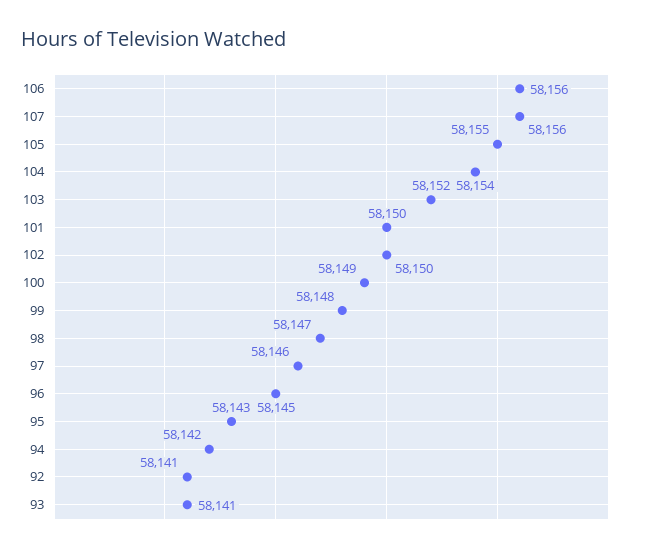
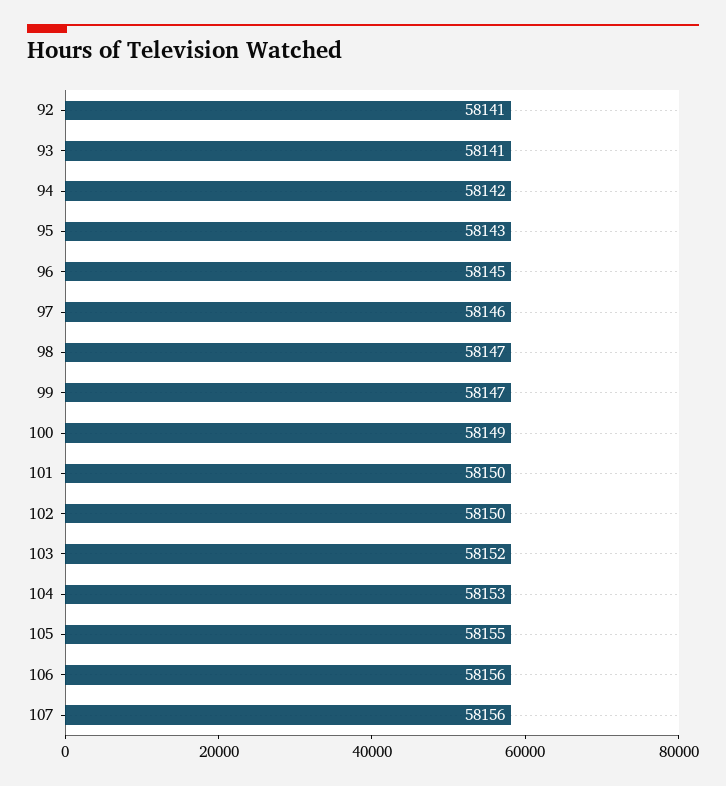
  {
    "106": 58156,
    "107": 58156,
    "105": 58155,
-   "104": 58154,
+   "104": 58153,
    "103": 58152,
    "101": 58150,
    "102": 58150,
    "100": 58149,
-   "99": 58148,
+   "99": 58147,
    "98": 58147,
    "97": 58146,
    "96": 58145,
    "95": 58143,
    "94": 58142,
    "92": 58141,
    "93": 58141
  }

